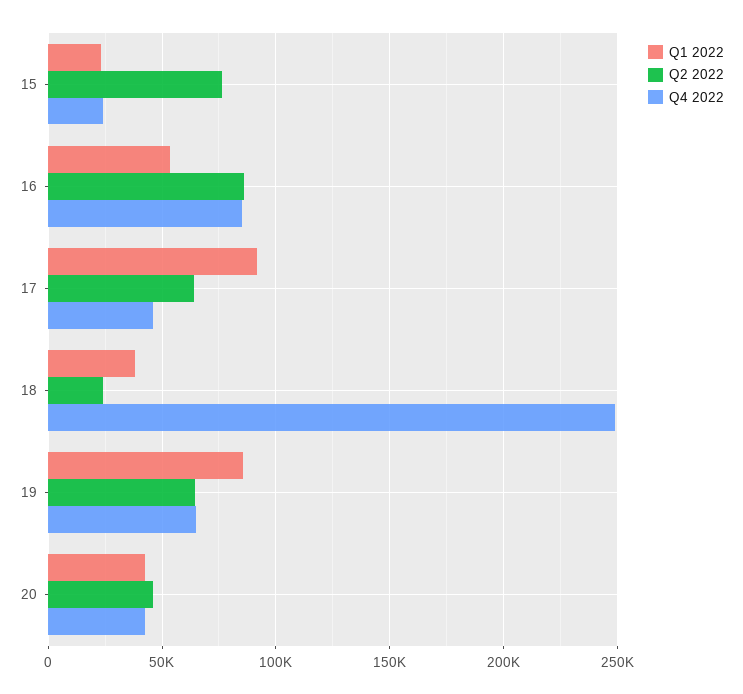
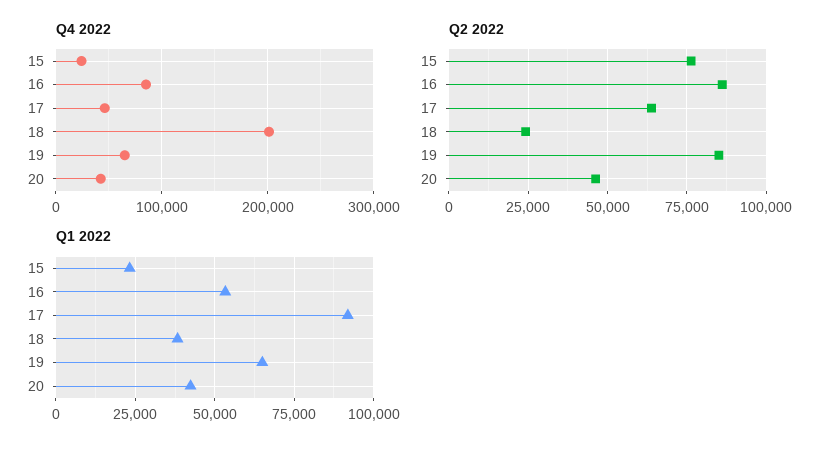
  {
    "Q1 2022": {
      "15": 22500,
      "16": 52500,
      "17": 92500,
      "18": 37500,
-     "19": 85000,
+     "19": 65000,
      "20": 42500
    },
    "Q2 2022": {
      "15": 77500,
      "16": 85000,
      "17": 65000,
      "18": 25000,
-     "19": 65000,
+     "19": 85000,
      "20": 45000
    },
    "Q4 2022": {
      "15": 25000,
      "16": 85000,
      "17": 45000,
-     "18": 250000,
+     "18": 200000,
      "19": 65000,
      "20": 40000
    }
  }

